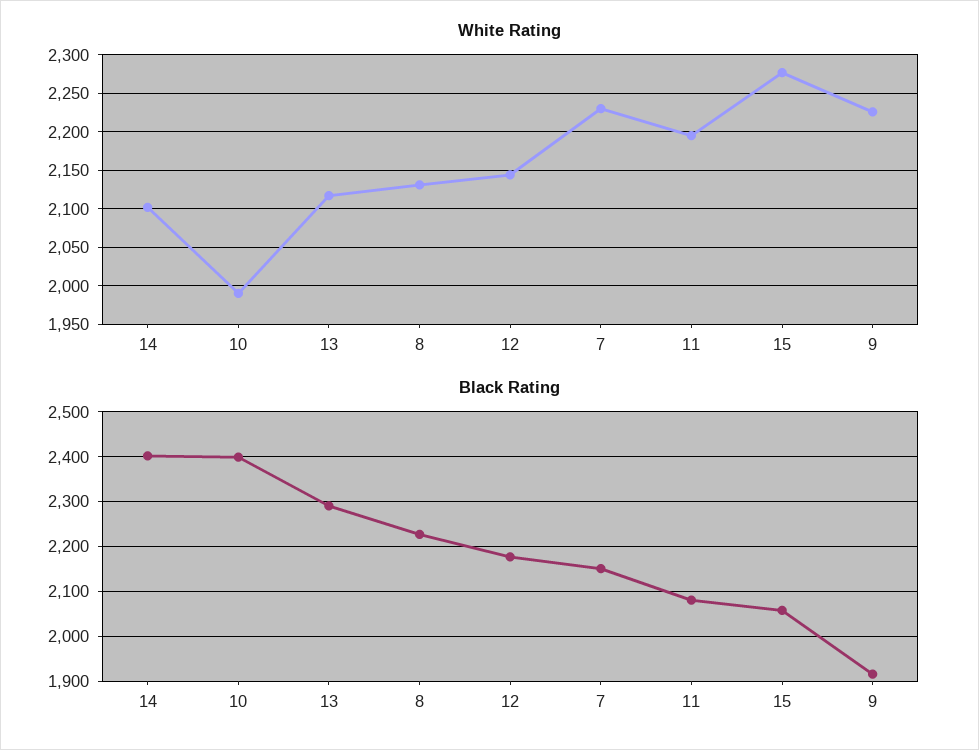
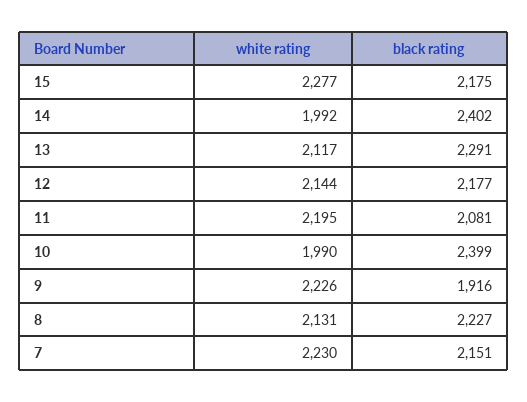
  {
    "White Rating": {
-     "14": 2100,
+     "14": 1992,
      "10": 1990,
      "13": 2117,
      "8": 2131,
      "12": 2144,
      "7": 2230,
      "11": 2195,
      "15": 2277,
      "9": 2226
    },
    "Black Rating": {
      "14": 2402,
      "10": 2399,
      "13": 2291,
      "8": 2227,
      "12": 2177,
      "7": 2151,
      "11": 2081,
-     "15": 2060,
+     "15": 2175,
      "9": 1916
    }
  }

